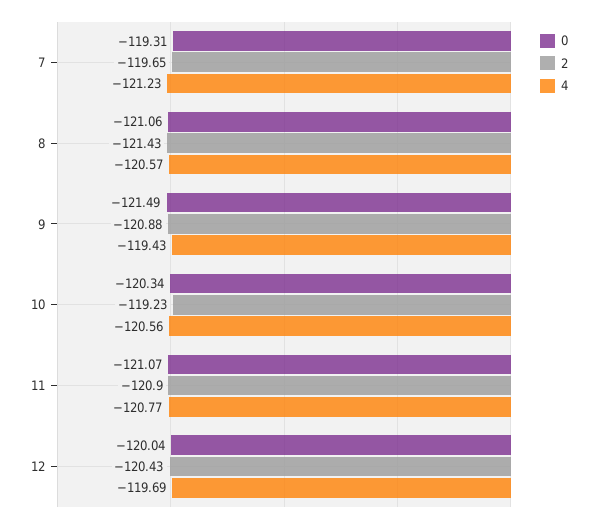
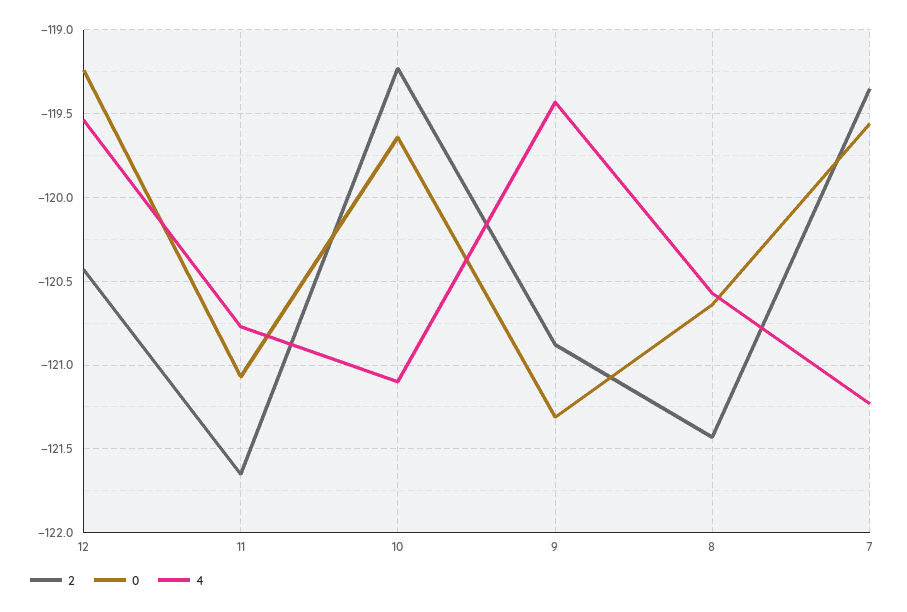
  {
    "0": {
-     "7": -119.31,
+     "7": -119.55,
-     "8": -121.06,
+     "8": -120.65,
-     "9": -121.49,
+     "9": -121.3,
-     "10": -120.34,
+     "10": -119.65,
      "11": -121.07,
-     "12": -120.04
+     "12": -119.25
    },
    "2": {
-     "7": -119.65,
+     "7": -119.35,
      "8": -121.43,
      "9": -120.88,
      "10": -119.23,
-     "11": -120.9,
+     "11": -121.65,
      "12": -120.43
    },
    "4": {
      "7": -121.23,
      "8": -120.57,
      "9": -119.43,
-     "10": -120.56,
+     "10": -121.1,
      "11": -120.77,
-     "12": -119.69
+     "12": -119.55
    }
  }

